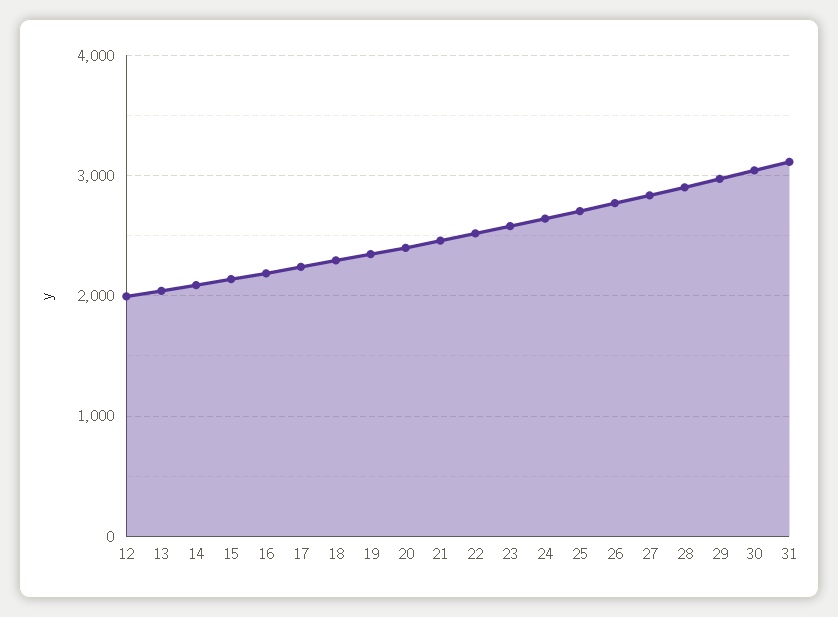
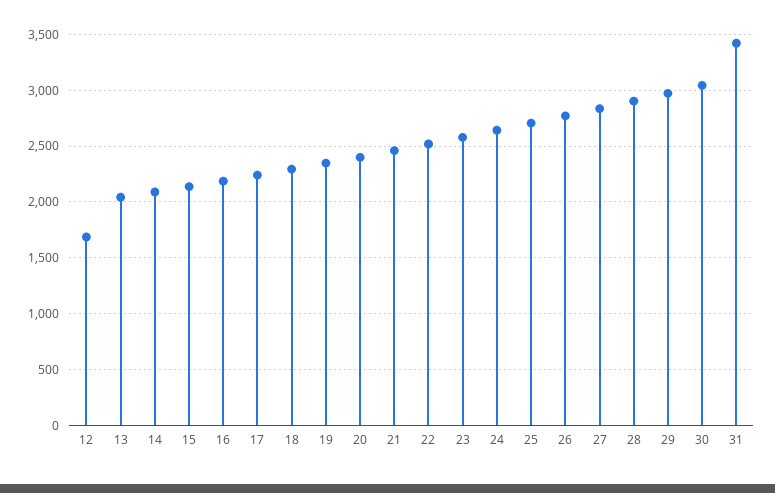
  {
-   "12": 2000,
+   "12": 1700,
    "13": 2000,
    "14": 2100,
    "15": 2100,
    "16": 2200,
    "17": 2200,
    "18": 2300,
    "19": 2300,
    "20": 2400,
    "21": 2500,
    "22": 2500,
    "23": 2600,
    "24": 2600,
    "25": 2700,
    "26": 2800,
    "27": 2800,
    "28": 2900,
    "29": 3000,
    "30": 3000,
-   "31": 3100
+   "31": 3400
  }

